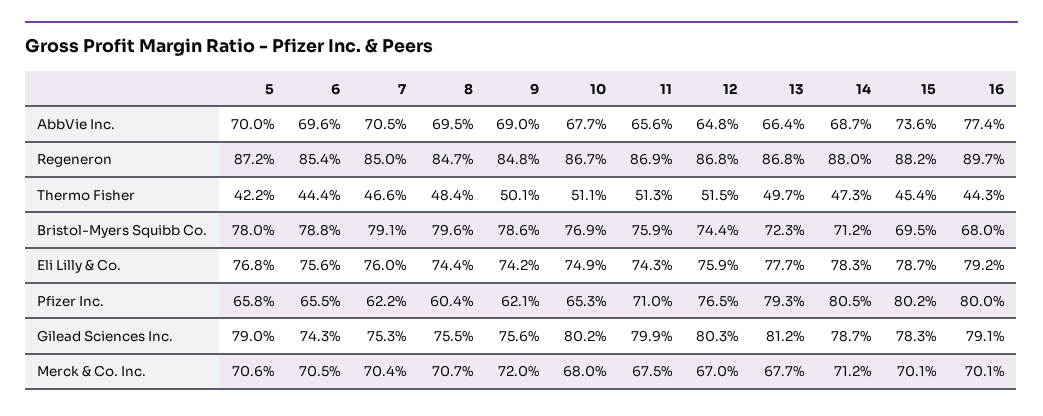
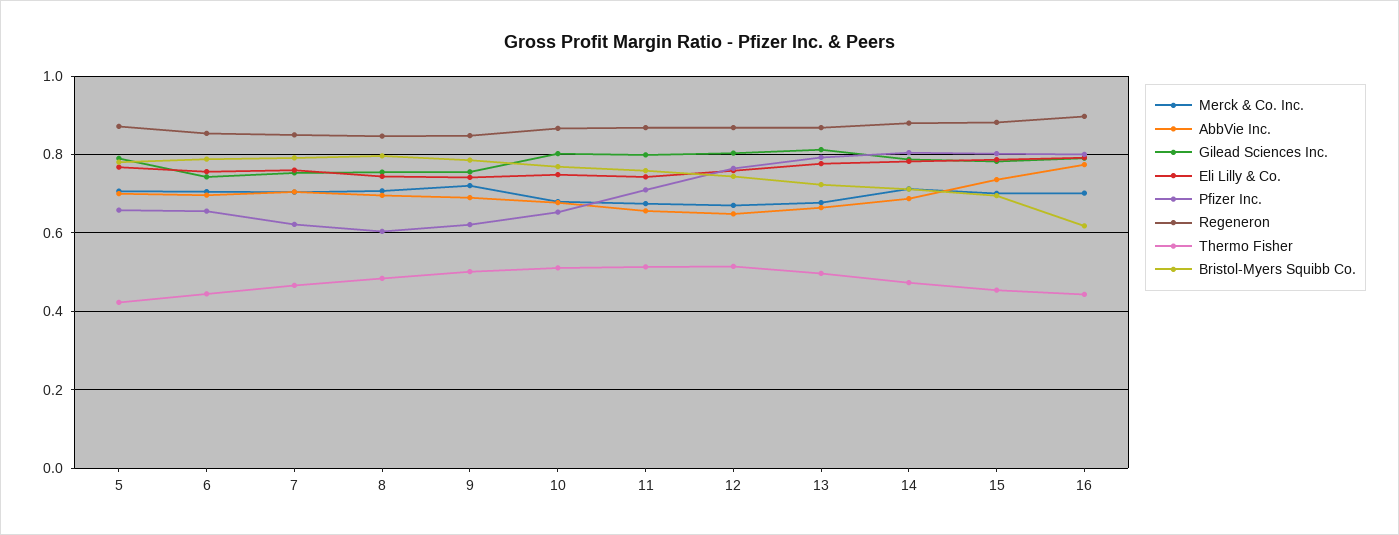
  {
    "AbbVie Inc.": {
      "5": 0.7,
      "6": 0.696,
      "7": 0.705,
      "8": 0.695,
      "9": 0.69,
      "10": 0.677,
      "11": 0.656,
      "12": 0.648,
      "13": 0.664,
      "14": 0.687,
      "15": 0.736,
      "16": 0.774
    },
    "Regeneron": {
      "5": 0.872,
      "6": 0.854,
      "7": 0.85,
      "8": 0.847,
      "9": 0.848,
      "10": 0.867,
      "11": 0.869,
      "12": 0.868,
      "13": 0.868,
      "14": 0.88,
      "15": 0.882,
      "16": 0.897
    },
    "Thermo Fisher": {
      "5": 0.422,
      "6": 0.444,
      "7": 0.466,
      "8": 0.484,
      "9": 0.501,
      "10": 0.511,
      "11": 0.513,
      "12": 0.515,
      "13": 0.497,
      "14": 0.473,
      "15": 0.454,
      "16": 0.443
    },
    "Bristol-Myers Squibb Co.": {
      "5": 0.78,
      "6": 0.788,
      "7": 0.791,
      "8": 0.796,
      "9": 0.786,
      "10": 0.769,
      "11": 0.759,
      "12": 0.744,
      "13": 0.723,
      "14": 0.712,
      "15": 0.695,
-     "16": 0.68
+     "16": 0.62
    },
    "Eli Lilly & Co.": {
      "5": 0.768,
      "6": 0.756,
      "7": 0.76,
      "8": 0.744,
      "9": 0.742,
      "10": 0.749,
      "11": 0.743,
      "12": 0.759,
      "13": 0.777,
      "14": 0.783,
      "15": 0.787,
      "16": 0.792
    },
    "Pfizer Inc.": {
      "5": 0.658,
      "6": 0.655,
      "7": 0.622,
      "8": 0.604,
      "9": 0.621,
      "10": 0.653,
      "11": 0.71,
      "12": 0.765,
      "13": 0.793,
      "14": 0.805,
      "15": 0.802,
      "16": 0.8
    },
    "Gilead Sciences Inc.": {
      "5": 0.79,
      "6": 0.743,
      "7": 0.753,
      "8": 0.755,
      "9": 0.756,
      "10": 0.802,
      "11": 0.799,
      "12": 0.803,
      "13": 0.812,
      "14": 0.787,
      "15": 0.783,
      "16": 0.791
    },
    "Merck & Co. Inc.": {
      "5": 0.706,
      "6": 0.705,
      "7": 0.704,
      "8": 0.707,
      "9": 0.72,
      "10": 0.68,
      "11": 0.675,
      "12": 0.67,
      "13": 0.677,
      "14": 0.712,
      "15": 0.701,
      "16": 0.701
    }
  }

